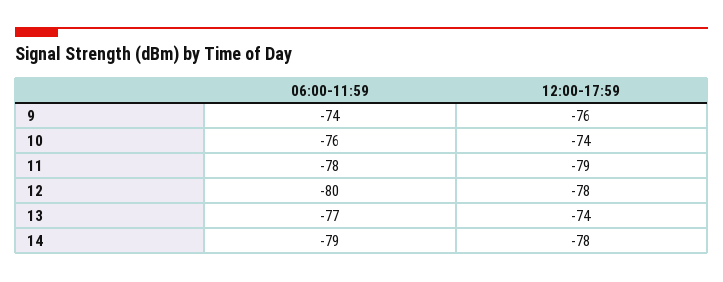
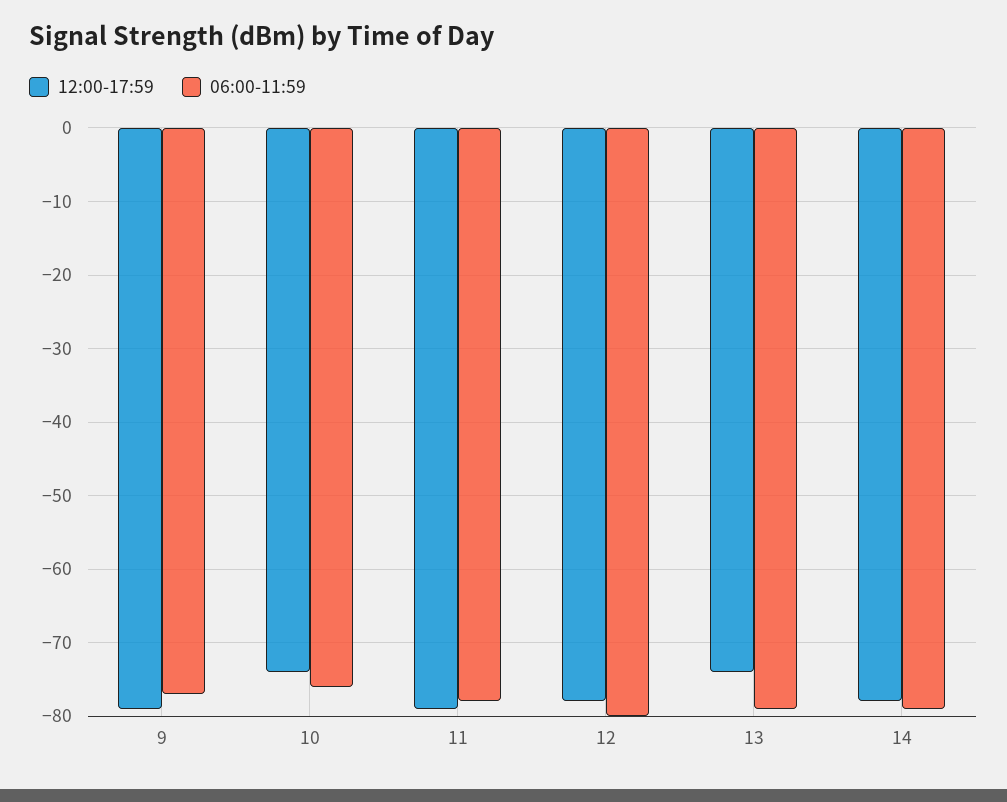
  {
    "06:00-11:59": {
-     "9": -74,
+     "9": -77,
      "10": -76,
      "11": -78,
      "12": -80,
-     "13": -77,
+     "13": -79,
      "14": -79
    },
    "12:00-17:59": {
-     "9": -76,
+     "9": -79,
      "10": -74,
      "11": -79,
      "12": -78,
      "13": -74,
      "14": -78
    }
  }

